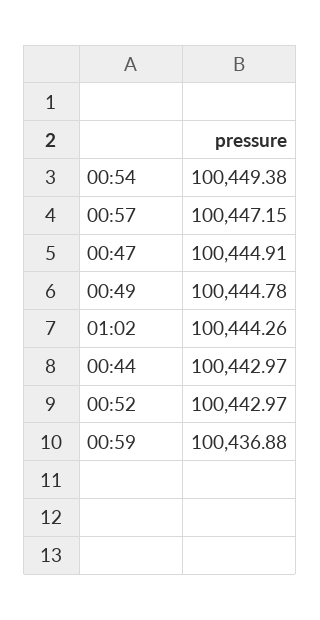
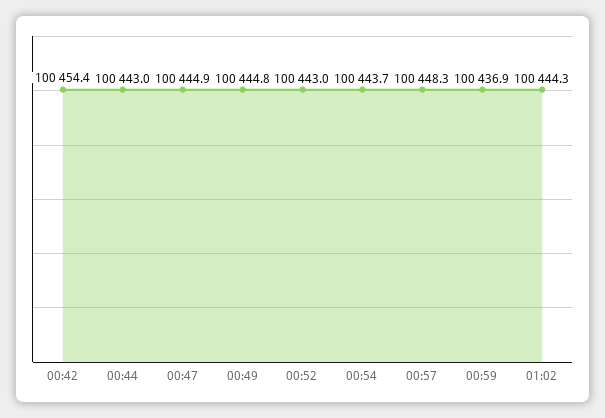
  {
-   "00:54": 100449.38,
+   "00:54": 100443.7,
-   "00:57": 100447.15,
+   "00:57": 100448.3,
    "00:47": 100444.91,
    "00:49": 100444.78,
    "01:02": 100444.26,
    "00:44": 100442.97,
    "00:52": 100442.97,
-   "00:59": 100436.88
+   "00:59": 100436.88,
+   "00:42": 100454.4
  }

